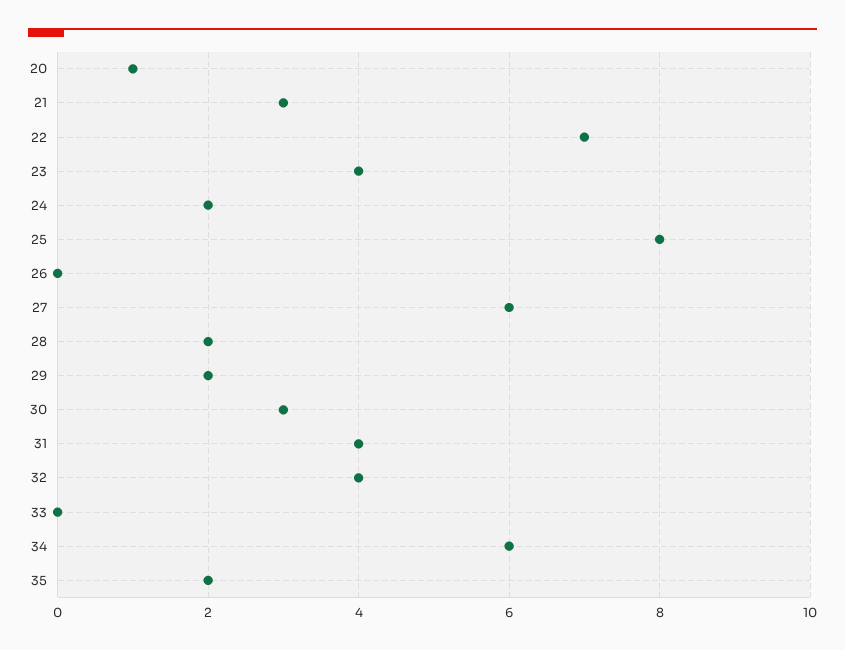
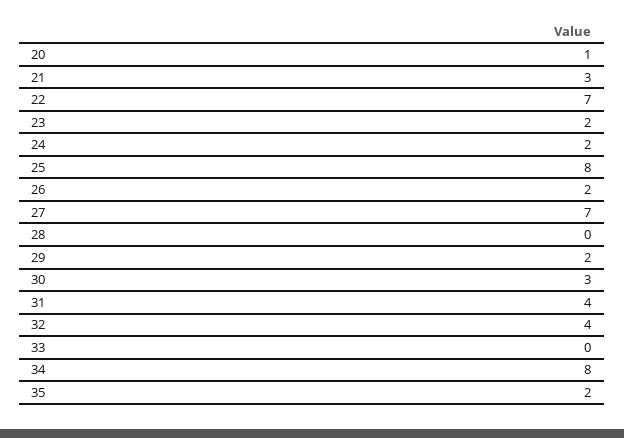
  {
    "20": 1,
    "21": 3,
    "22": 7,
-   "23": 4,
+   "23": 2,
    "24": 2,
    "25": 8,
-   "26": 0,
+   "26": 2,
-   "27": 6,
+   "27": 7,
-   "28": 2,
+   "28": 0,
    "29": 2,
    "30": 3,
    "31": 4,
    "32": 4,
    "33": 0,
-   "34": 6,
+   "34": 8,
    "35": 2
  }

